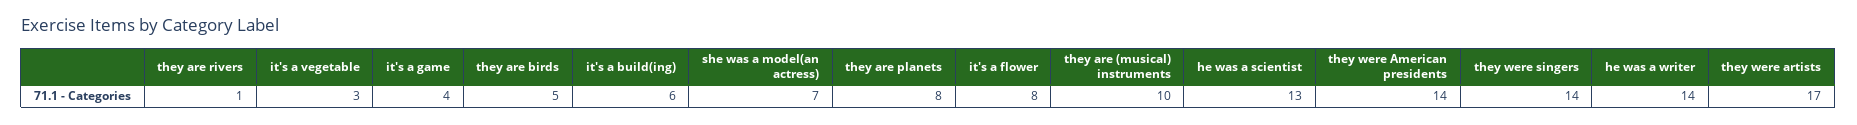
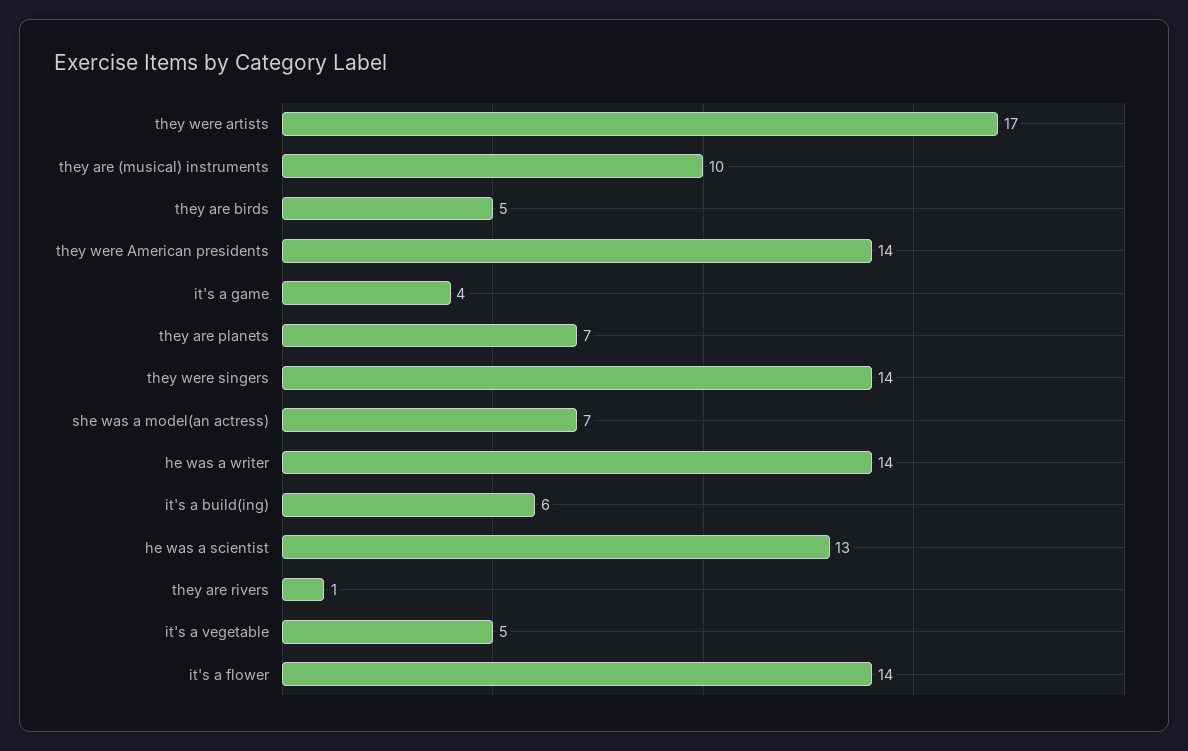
  {
    "they are rivers": 1,
-   "it's a vegetable": 3,
+   "it's a vegetable": 5,
    "it's a game": 4,
    "they are birds": 5,
    "it's a build(ing)": 6,
    "she was a model(an actress)": 7,
-   "they are planets": 8,
+   "they are planets": 7,
-   "it's a flower": 8,
+   "it's a flower": 14,
    "they are (musical) instruments": 10,
    "he was a scientist": 13,
    "they were American presidents": 14,
    "they were singers": 14,
    "he was a writer": 14,
    "they were artists": 17
  }

